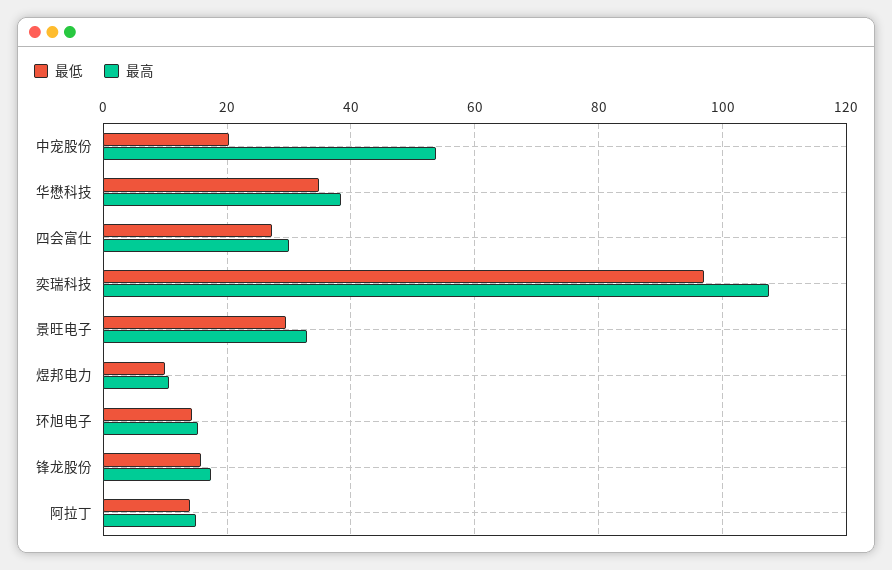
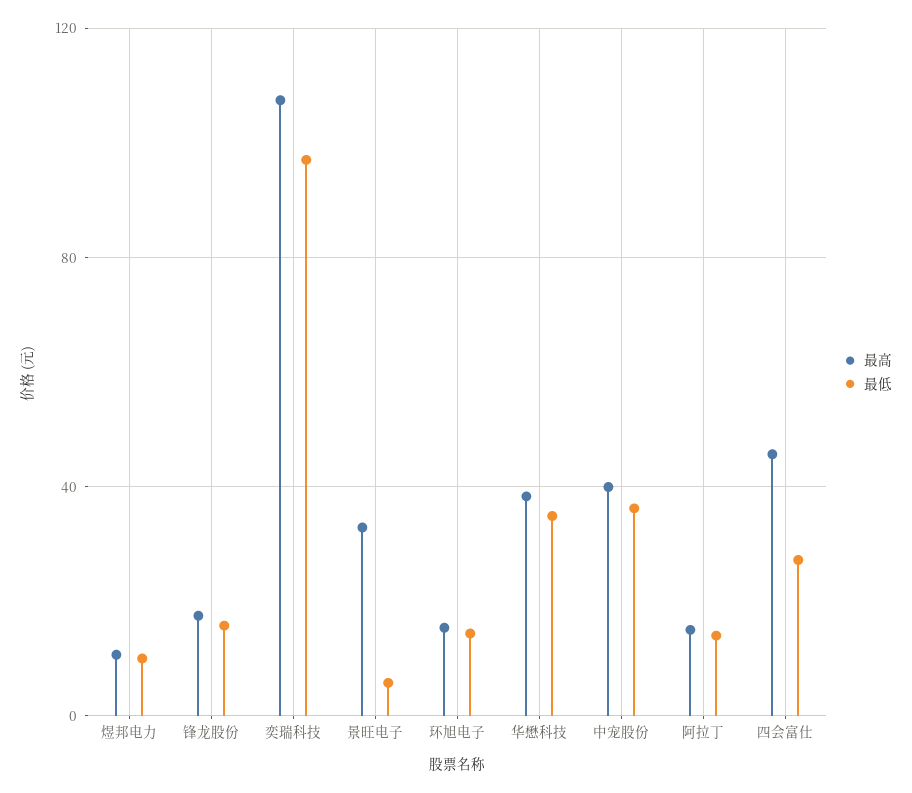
  {
    "最低": {
-     "中宠股份": 20,
+     "中宠股份": 35,
      "华懋科技": 34,
      "四会富仕": 28,
      "奕瑞科技": 98,
-     "景旺电子": 30,
+     "景旺电子": 5,
      "煜邦电力": 10,
      "环旭电子": 14,
      "锋龙股份": 16,
      "阿拉丁": 14
    },
    "最高": {
-     "中宠股份": 54,
+     "中宠股份": 40,
      "华懋科技": 38,
-     "四会富仕": 30,
+     "四会富仕": 45,
      "奕瑞科技": 108,
      "景旺电子": 32,
      "煜邦电力": 10,
      "环旭电子": 16,
      "锋龙股份": 18,
      "阿拉丁": 16
    }
  }

